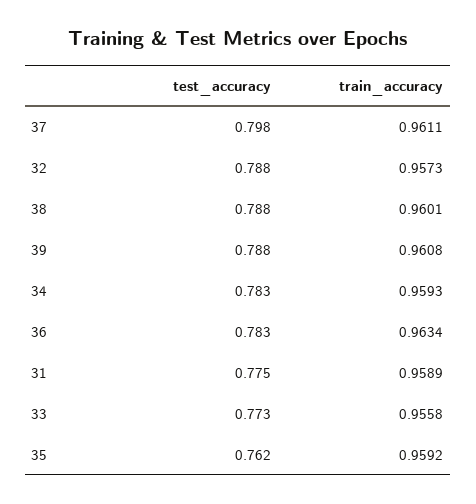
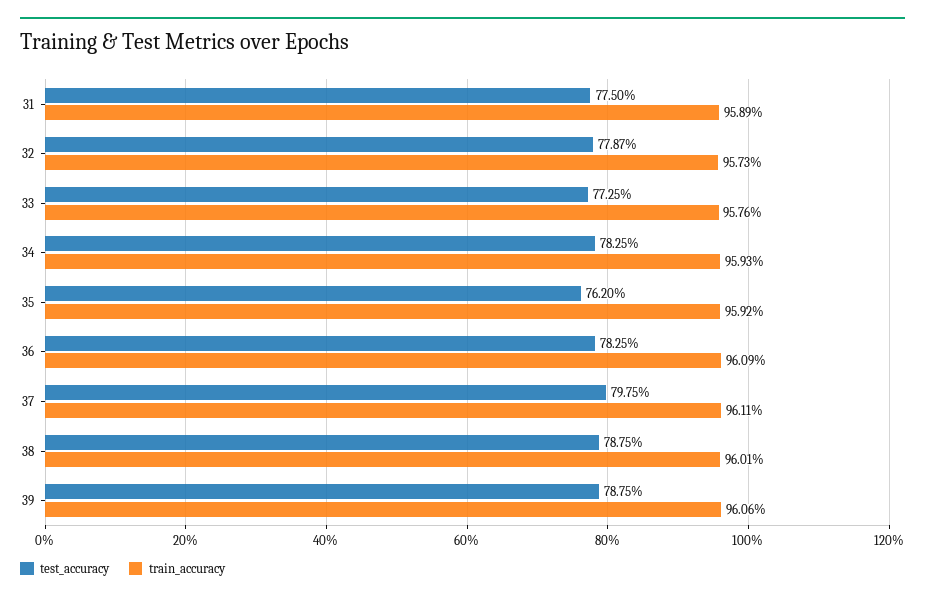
  {
    "test_accuracy": {
      "37": 0.7975,
-     "32": 0.788,
+     "32": 0.7787,
      "38": 0.7875,
      "39": 0.7875,
      "34": 0.7825,
      "36": 0.7825,
      "31": 0.775,
      "33": 0.7725,
      "35": 0.762
    },
    "train_accuracy": {
      "37": 0.9611,
      "32": 0.9573,
      "38": 0.9601,
-     "39": 0.9608,
+     "39": 0.9606,
      "34": 0.9593,
-     "36": 0.9634,
+     "36": 0.9609,
      "31": 0.9589,
-     "33": 0.9558,
+     "33": 0.9576,
      "35": 0.9592
    }
  }

